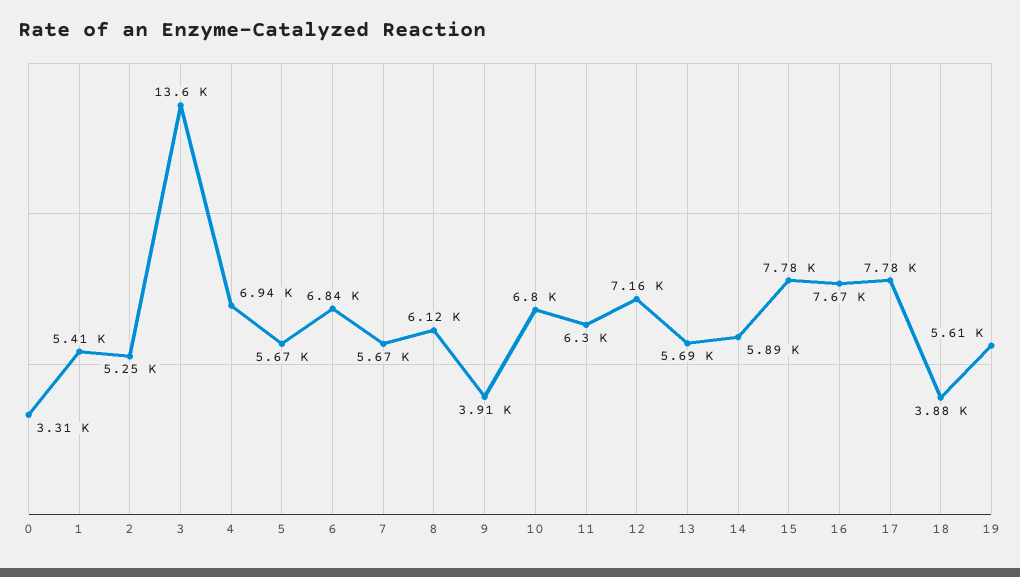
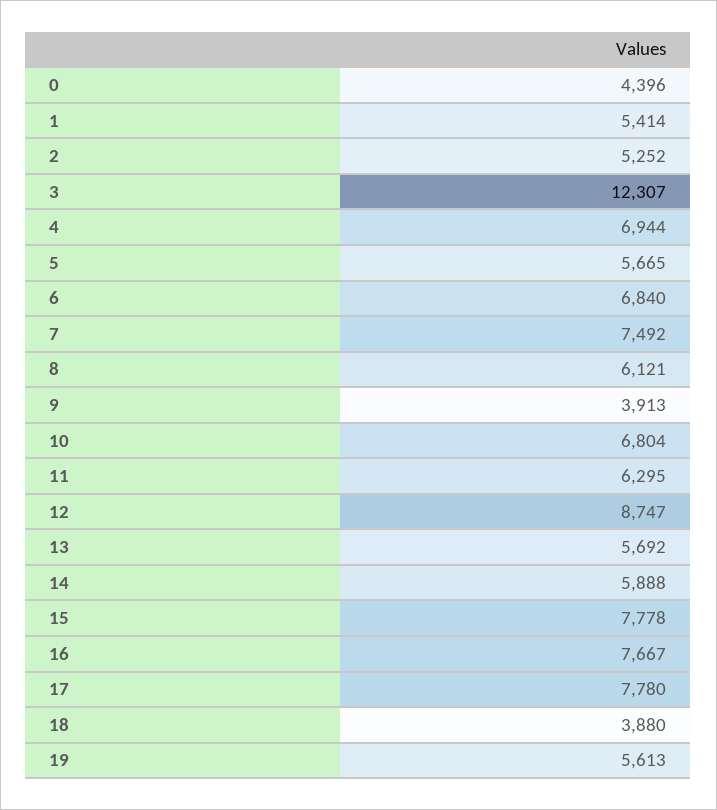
  {
-   "0": 3310,
+   "0": 4396,
    "1": 5414,
    "2": 5252,
-   "3": 13600,
+   "3": 12307,
    "4": 6944,
    "5": 5665,
    "6": 6840,
-   "7": 5670,
+   "7": 7492,
    "8": 6121,
    "9": 3913,
    "10": 6804,
    "11": 6295,
-   "12": 7160,
+   "12": 8747,
    "13": 5692,
    "14": 5888,
    "15": 7778,
    "16": 7667,
    "17": 7780,
    "18": 3880,
    "19": 5613
  }

